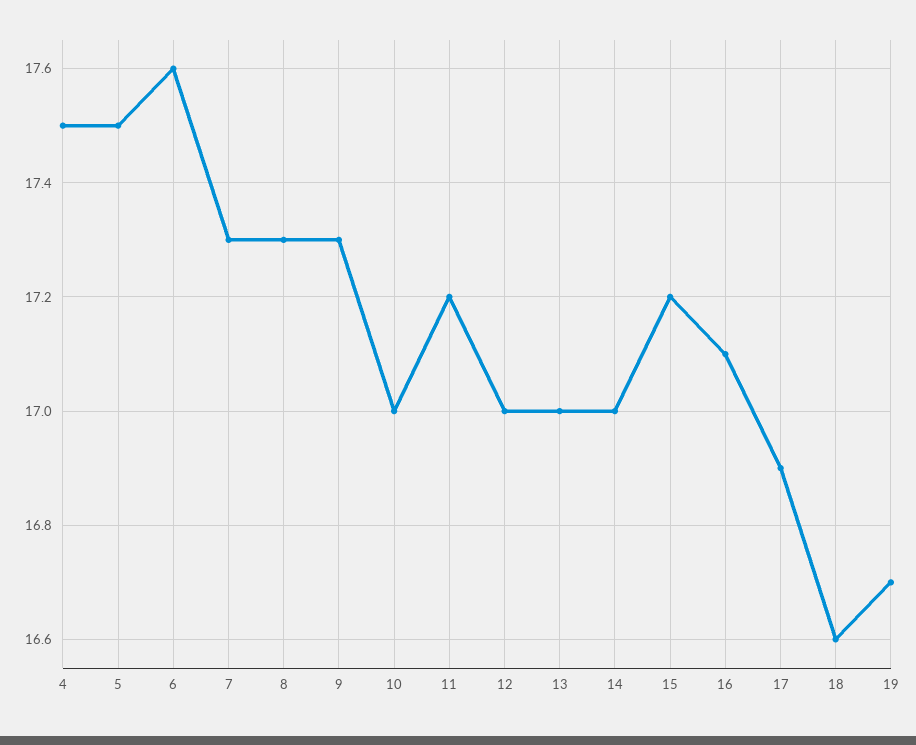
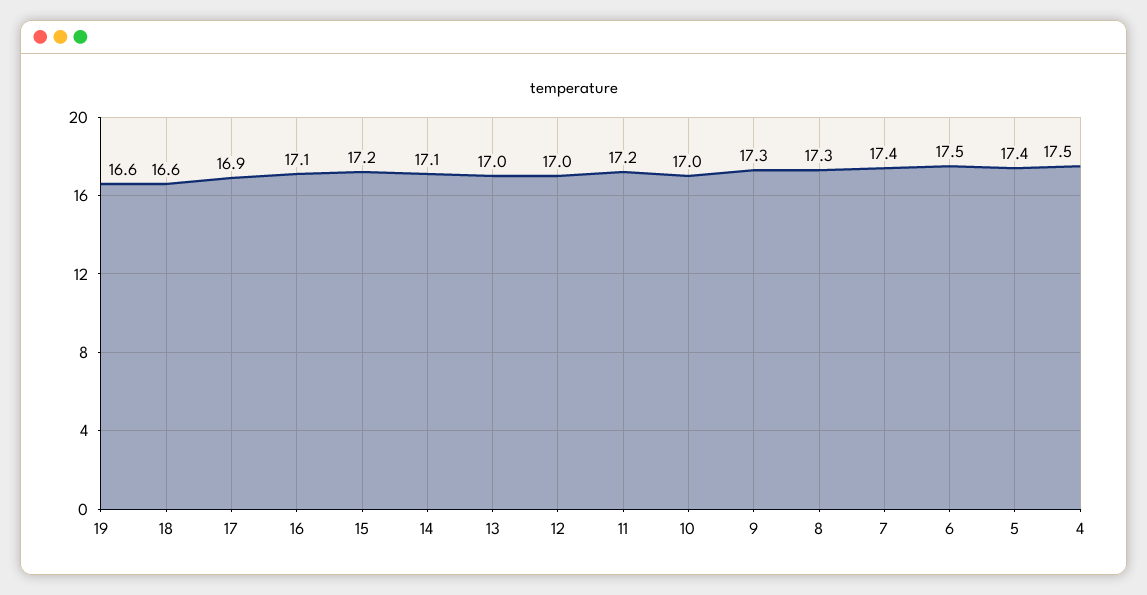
  {
    "4": 17.5,
-   "5": 17.5,
+   "5": 17.4,
-   "6": 17.6,
+   "6": 17.5,
-   "7": 17.3,
+   "7": 17.4,
    "8": 17.3,
    "9": 17.3,
    "10": 17,
    "11": 17.2,
    "12": 17,
    "13": 17,
-   "14": 17,
+   "14": 17.1,
    "15": 17.2,
    "16": 17.1,
    "17": 16.9,
    "18": 16.6,
-   "19": 16.7
+   "19": 16.6
  }

